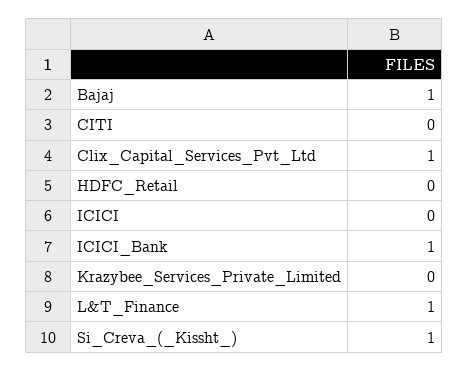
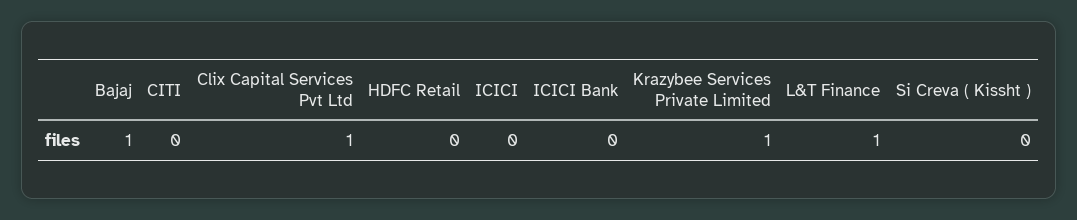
  {
    "Bajaj": 1,
    "CITI": 0,
    "Clix_Capital_Services_Pvt_Ltd": 1,
    "HDFC_Retail": 0,
    "ICICI": 0,
-   "ICICI_Bank": 1,
+   "ICICI_Bank": 0,
-   "Krazybee_Services_Private_Limited": 0,
+   "Krazybee_Services_Private_Limited": 1,
    "L&T_Finance": 1,
-   "Si_Creva_(_Kissht_)": 1
+   "Si_Creva_(_Kissht_)": 0
  }

